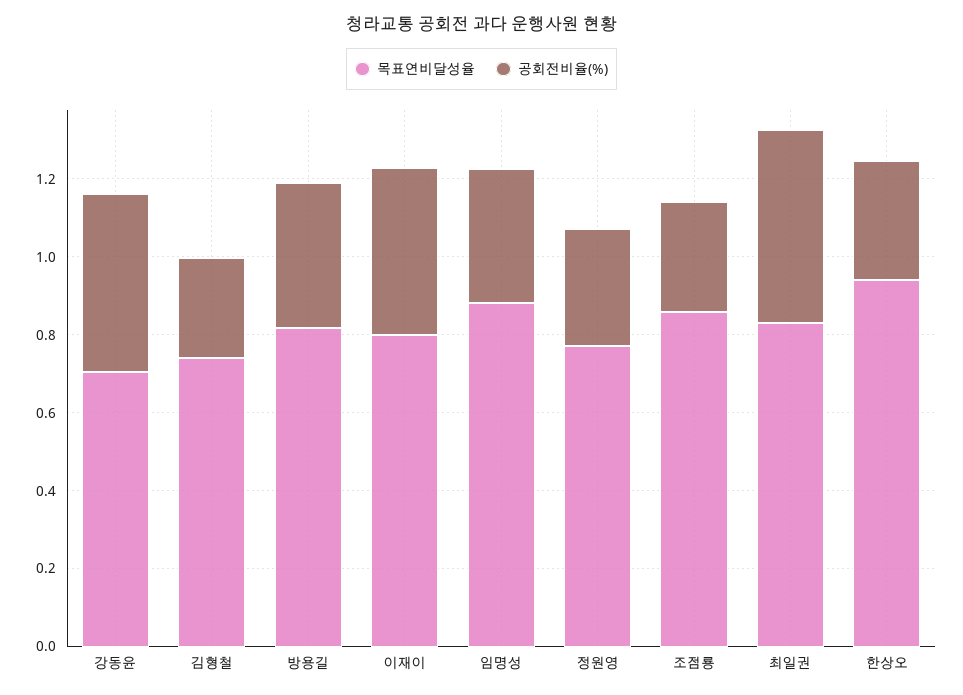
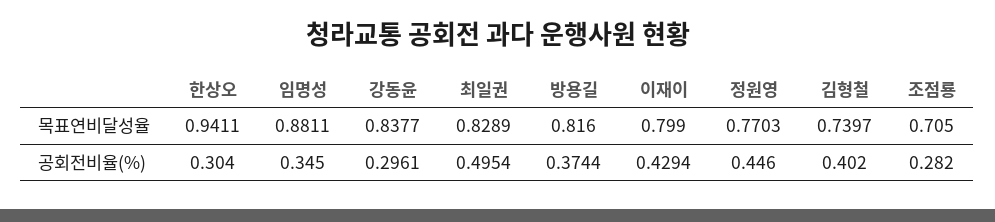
  {
    "목표연비달성율": {
-     "강동윤": 0.7,
+     "강동윤": 0.8377,
      "김형철": 0.7397,
      "방용길": 0.816,
      "이재이": 0.799,
      "임명성": 0.8811,
      "정원영": 0.7703,
-     "조점룡": 0.85,
+     "조점룡": 0.705,
      "최일권": 0.8289,
      "한상오": 0.9411
    },
    "공회전비율(%)": {
-     "강동윤": 0.45,
+     "강동윤": 0.2961,
-     "김형철": 0.25,
+     "김형철": 0.402,
      "방용길": 0.3744,
      "이재이": 0.4294,
      "임명성": 0.345,
-     "정원영": 0.3,
+     "정원영": 0.446,
      "조점룡": 0.282,
      "최일권": 0.4954,
      "한상오": 0.304
    }
  }

